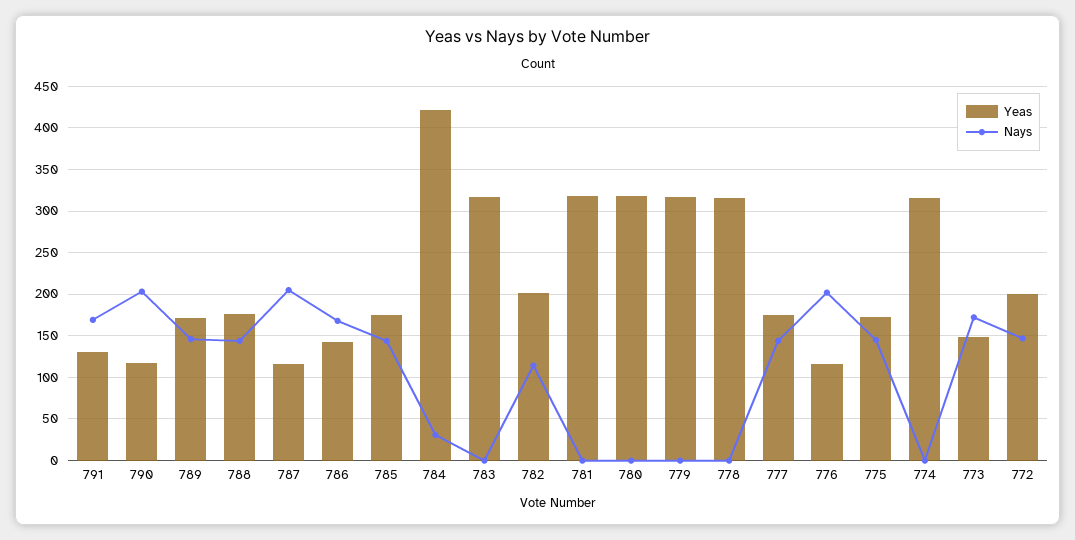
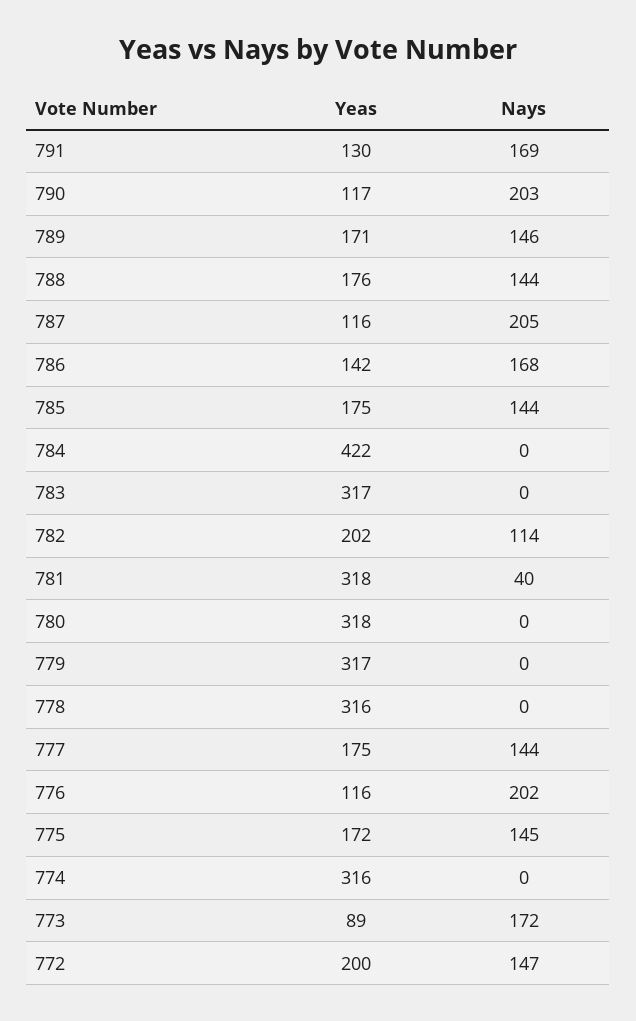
  {
    "Yeas": {
      "791": 130,
      "790": 117,
      "789": 171,
      "788": 176,
      "787": 116,
      "786": 142,
      "785": 175,
      "784": 422,
      "783": 317,
      "782": 202,
      "781": 318,
      "780": 318,
      "779": 317,
      "778": 316,
      "777": 175,
      "776": 116,
      "775": 172,
      "774": 316,
-     "773": 150,
+     "773": 89,
      "772": 200
    },
    "Nays": {
      "791": 169,
      "790": 203,
      "789": 146,
      "788": 144,
      "787": 205,
      "786": 168,
      "785": 144,
-     "784": 30,
+     "784": 0,
      "783": 0,
      "782": 114,
-     "781": 0,
+     "781": 40,
      "780": 0,
      "779": 0,
      "778": 0,
      "777": 144,
      "776": 202,
      "775": 145,
      "774": 0,
      "773": 172,
      "772": 147
    }
  }

